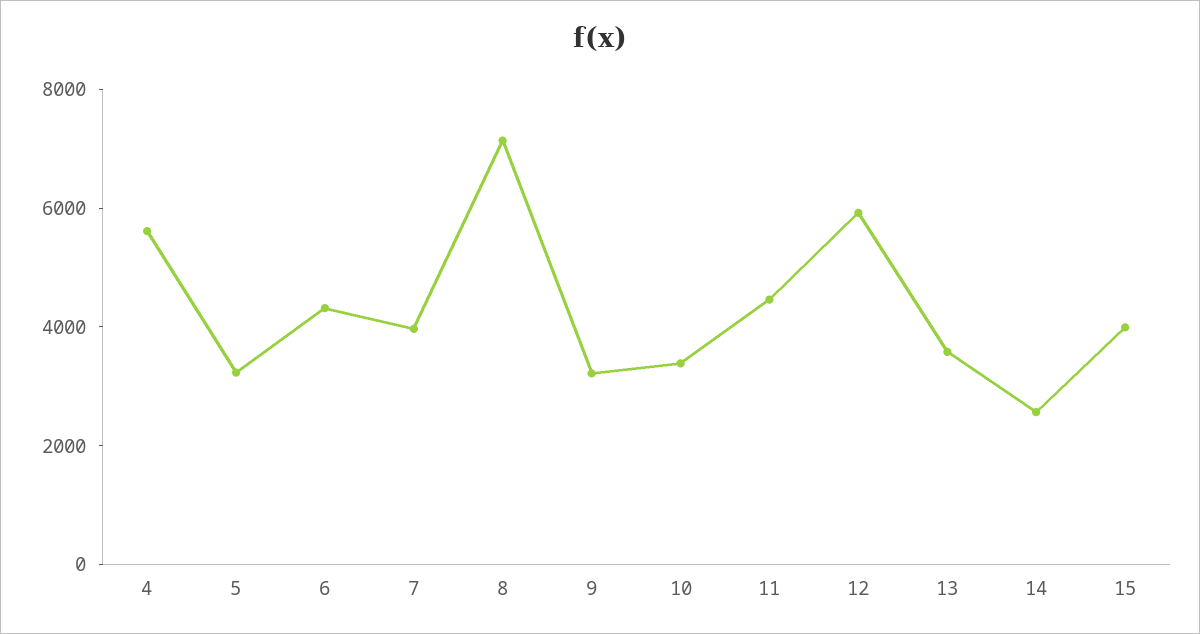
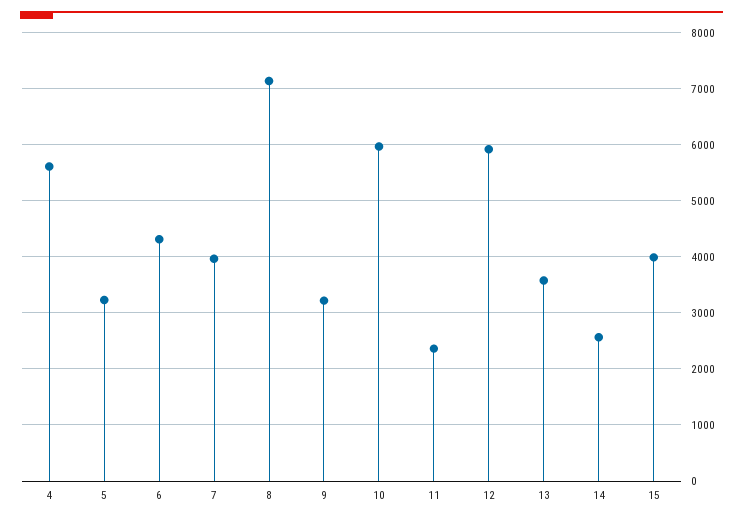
  {
    "4": 5600,
    "5": 3200,
    "6": 4400,
    "7": 4000,
    "8": 7200,
    "9": 3200,
-   "10": 3500,
+   "10": 6000,
-   "11": 4500,
+   "11": 2400,
    "12": 6000,
    "13": 3600,
    "14": 2600,
    "15": 4000
  }

